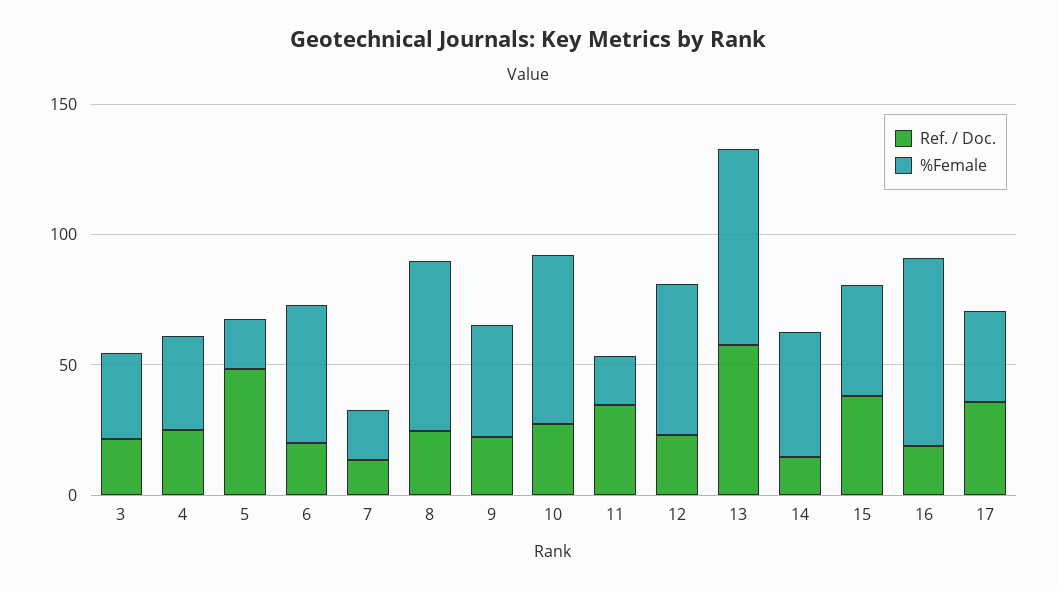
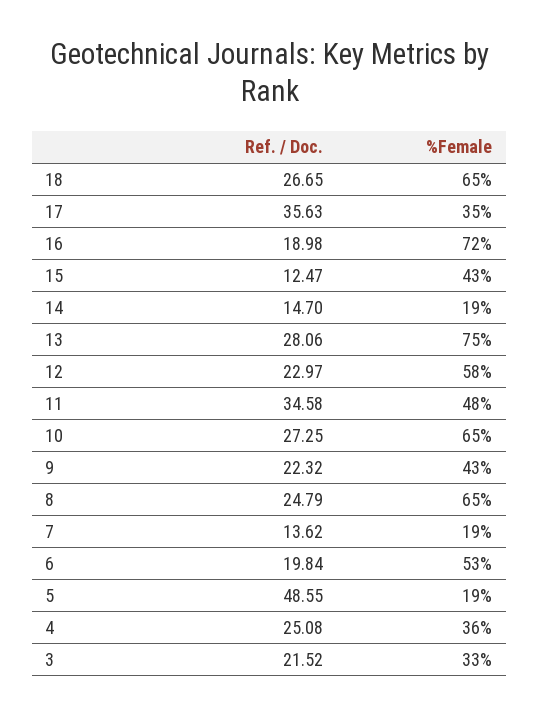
  {
    "Ref. / Doc.": {
      "3": 21.52,
      "4": 25.08,
      "5": 48.55,
      "6": 19.84,
      "7": 13.62,
      "8": 24.79,
      "9": 22.32,
      "10": 27.25,
      "11": 34.58,
      "12": 22.97,
-     "13": 60,
+     "13": 28.06,
      "14": 14.7,
-     "15": 40,
+     "15": 12.47,
      "16": 18.98,
-     "17": 35.63
+     "17": 35.63,
+     "18": 26.65
    },
    "%Female": {
      "3": 33,
      "4": 36,
      "5": 19,
      "6": 53,
      "7": 19,
      "8": 65,
      "9": 43,
      "10": 65,
-     "11": 20,
+     "11": 48,
      "12": 58,
      "13": 75,
-     "14": 50,
+     "14": 19,
      "15": 43,
      "16": 72,
-     "17": 35
+     "17": 35,
+     "18": 65
    }
  }

